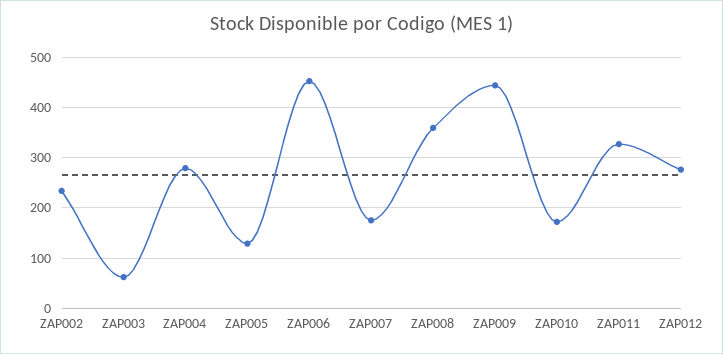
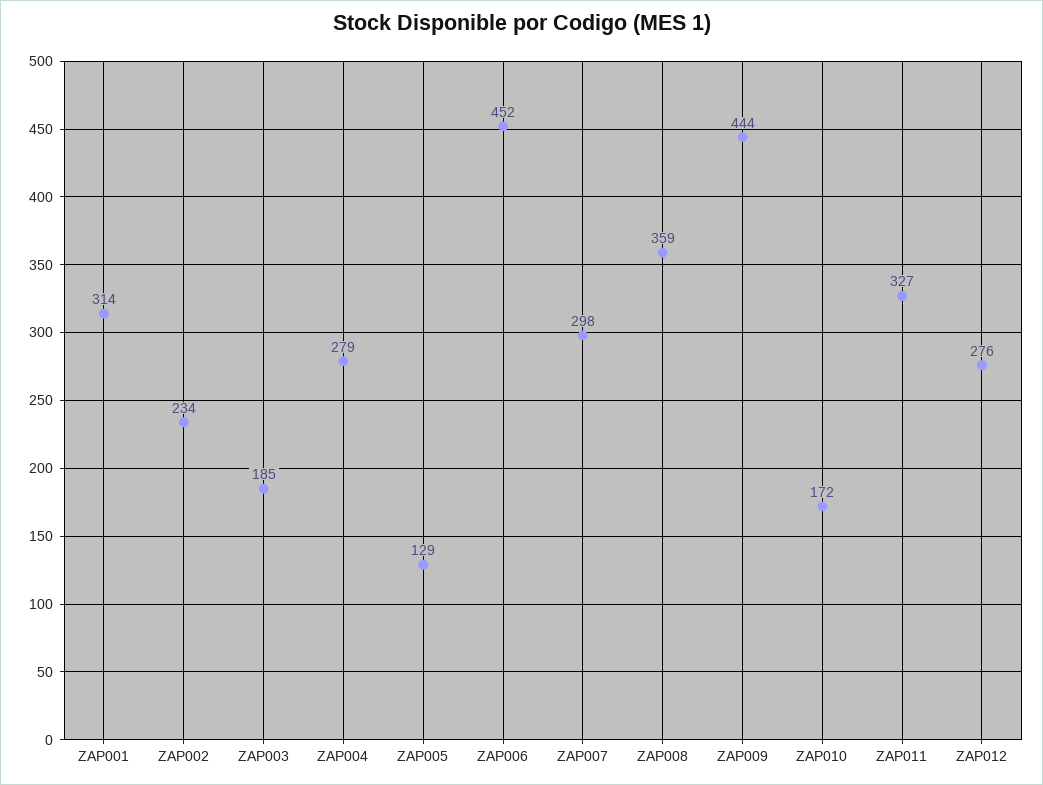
  {
    "ZAP002": 234,
-   "ZAP003": 60,
+   "ZAP003": 185,
    "ZAP004": 279,
    "ZAP005": 129,
    "ZAP006": 452,
-   "ZAP007": 180,
+   "ZAP007": 298,
    "ZAP008": 359,
    "ZAP009": 444,
    "ZAP010": 172,
    "ZAP011": 327,
-   "ZAP012": 276
+   "ZAP012": 276,
+   "ZAP001": 314
  }

